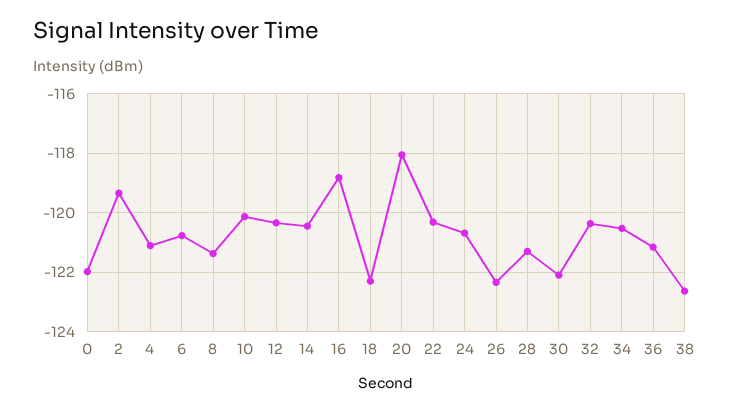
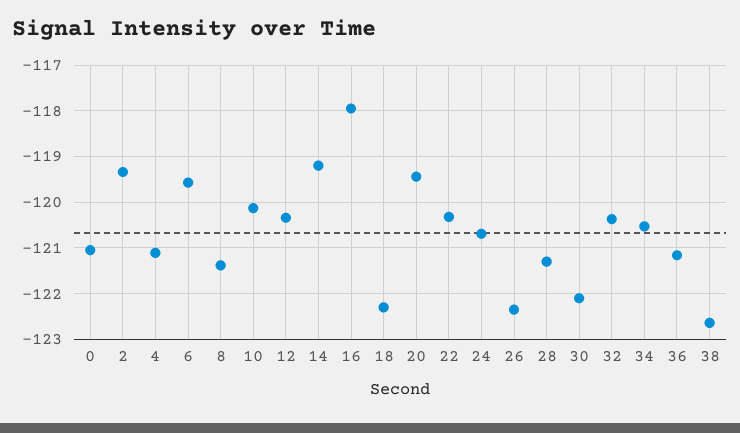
  {
-   "0": -122,
+   "0": -121,
    "2": -119.4,
    "4": -121.2,
-   "6": -120.75,
+   "6": -119.6,
    "8": -121.4,
    "10": -120.2,
    "12": -120.4,
-   "14": -120.5,
+   "14": -119.2,
-   "16": -118.75,
+   "16": -118,
    "18": -122.4,
-   "20": -118,
+   "20": -119.4,
    "22": -120.4,
    "24": -120.6,
    "26": -122.4,
    "28": -121.4,
    "30": -122.2,
    "32": -120.4,
    "34": -120.6,
    "36": -121.2,
    "38": -122.6
  }

